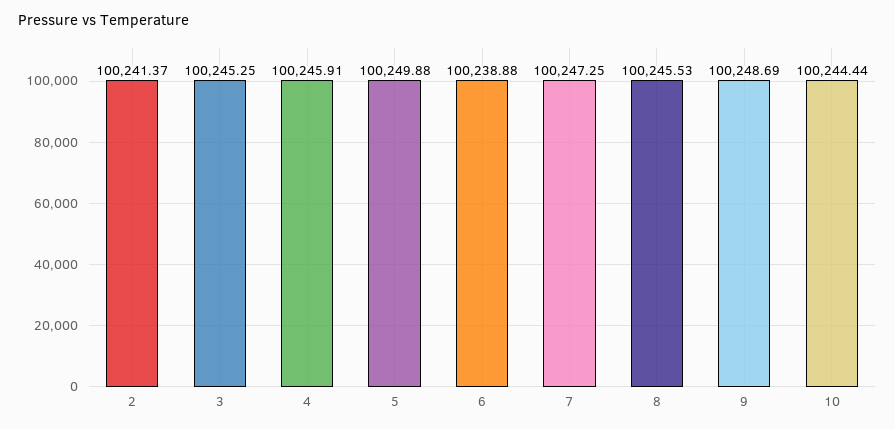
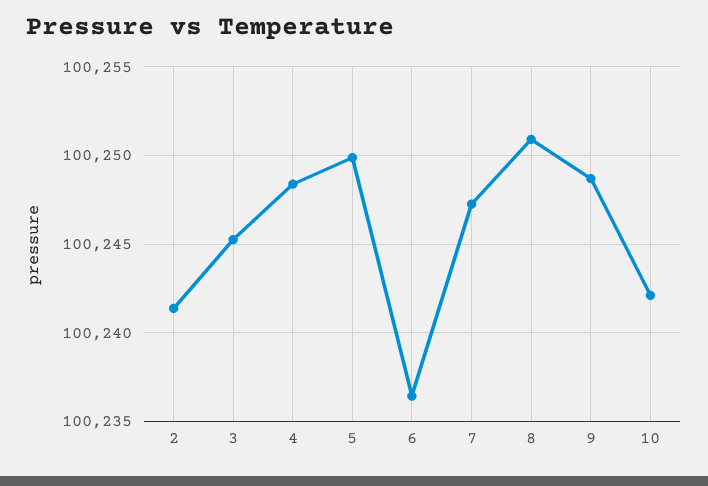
  {
    "2": 100241.37,
    "3": 100245.25,
-   "4": 100245.91,
+   "4": 100248.5,
    "5": 100249.88,
-   "6": 100238.88,
+   "6": 100236.5,
    "7": 100247.25,
-   "8": 100245.53,
+   "8": 100251,
    "9": 100248.69,
-   "10": 100244.44
+   "10": 100242
  }

